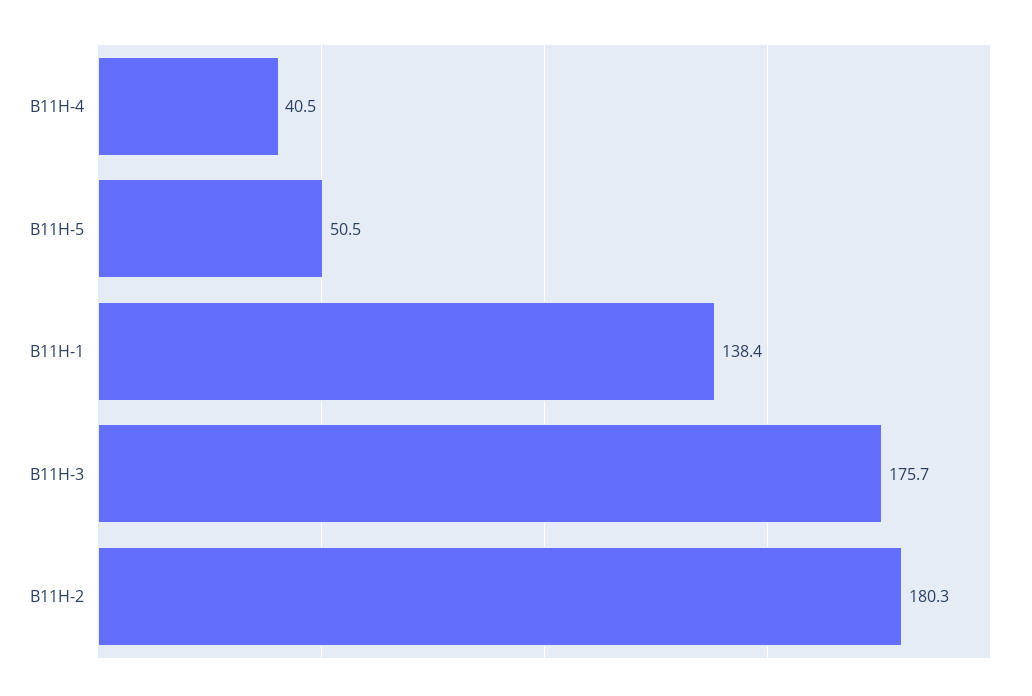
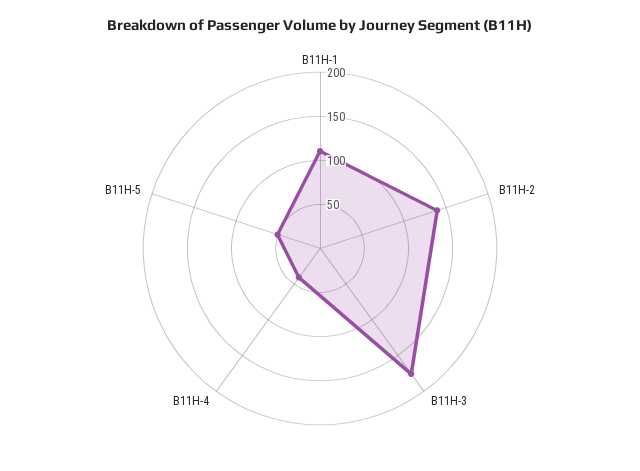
  {
    "B11H-4": 40.5,
    "B11H-5": 50.5,
-   "B11H-1": 138.4,
+   "B11H-1": 110,
    "B11H-3": 175.7,
-   "B11H-2": 180.3
+   "B11H-2": 140
  }

